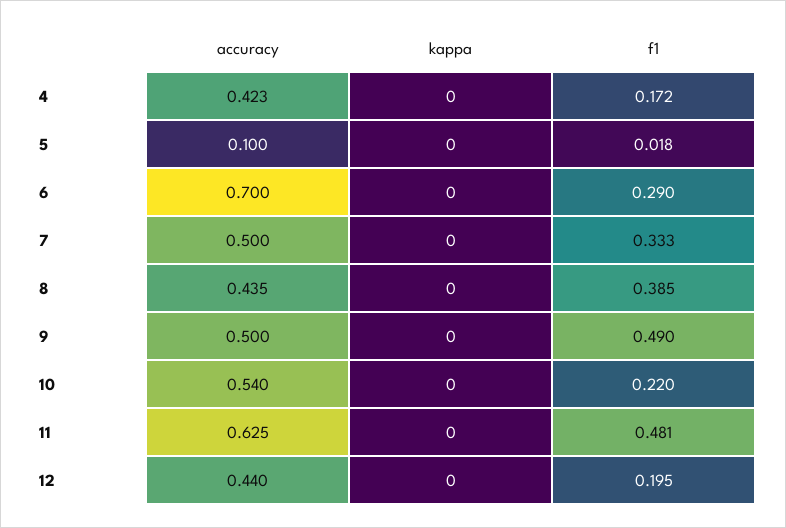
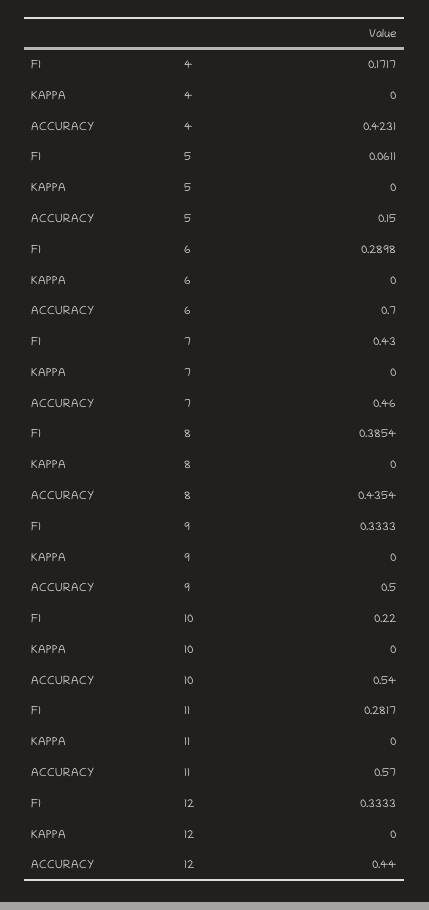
  {
    "accuracy": {
      "4": 0.4231,
-     "5": 0.1,
+     "5": 0.15,
      "6": 0.7,
-     "7": 0.5,
+     "7": 0.46,
      "8": 0.4354,
      "9": 0.5,
      "10": 0.54,
-     "11": 0.625,
+     "11": 0.57,
      "12": 0.44
    },
    "kappa": {
      "4": 0,
      "5": 0,
      "6": 0,
      "7": 0,
      "8": 0,
      "9": 0,
      "10": 0,
      "11": 0,
      "12": 0
    },
    "f1": {
      "4": 0.1717,
-     "5": 0.018,
+     "5": 0.0611,
      "6": 0.2898,
-     "7": 0.333,
+     "7": 0.43,
      "8": 0.3854,
-     "9": 0.49,
+     "9": 0.3333,
      "10": 0.22,
-     "11": 0.481,
+     "11": 0.2817,
-     "12": 0.195
+     "12": 0.3333
    }
  }

